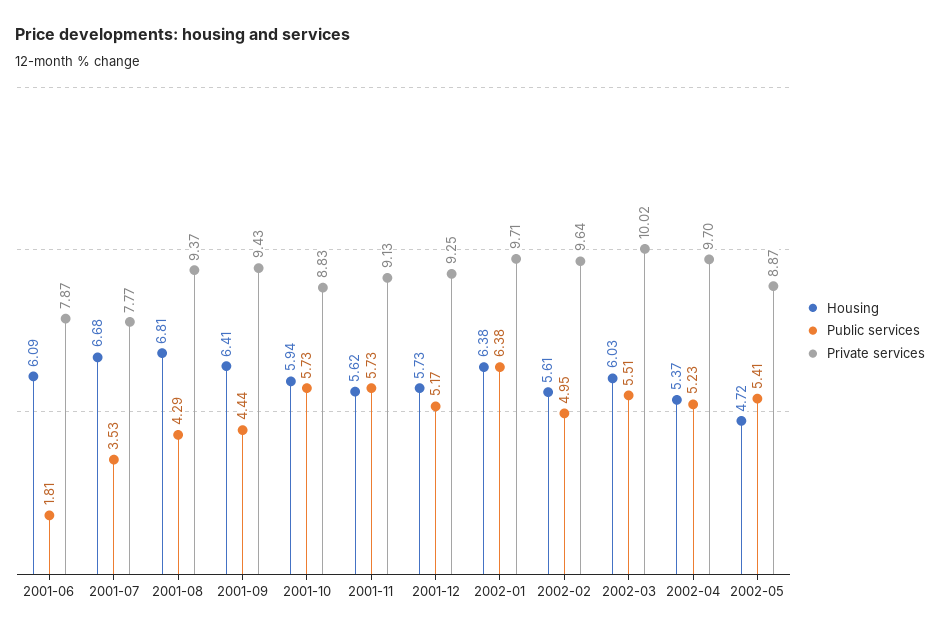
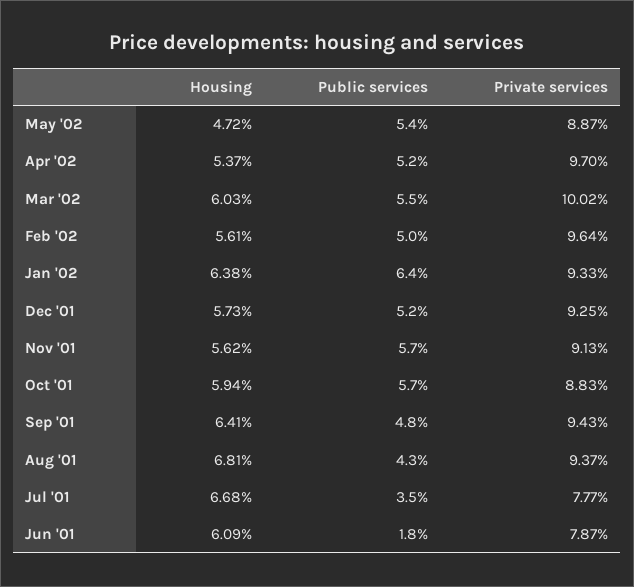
  {
    "Housing": {
      "2001-06": 6.09,
      "2001-07": 6.68,
      "2001-08": 6.81,
      "2001-09": 6.41,
      "2001-10": 5.94,
      "2001-11": 5.62,
      "2001-12": 5.73,
      "2002-01": 6.38,
      "2002-02": 5.61,
      "2002-03": 6.03,
      "2002-04": 5.37,
      "2002-05": 4.72
    },
    "Public services": {
      "2001-06": 1.81,
      "2001-07": 3.53,
      "2001-08": 4.29,
-     "2001-09": 4.44,
+     "2001-09": 4.8,
      "2001-10": 5.73,
      "2001-11": 5.73,
      "2001-12": 5.17,
      "2002-01": 6.38,
      "2002-02": 4.95,
      "2002-03": 5.51,
      "2002-04": 5.23,
      "2002-05": 5.41
    },
    "Private services": {
      "2001-06": 7.87,
      "2001-07": 7.77,
      "2001-08": 9.37,
      "2001-09": 9.43,
      "2001-10": 8.83,
      "2001-11": 9.13,
      "2001-12": 9.25,
-     "2002-01": 9.71,
+     "2002-01": 9.33,
      "2002-02": 9.64,
      "2002-03": 10.02,
      "2002-04": 9.7,
      "2002-05": 8.87
    }
  }

